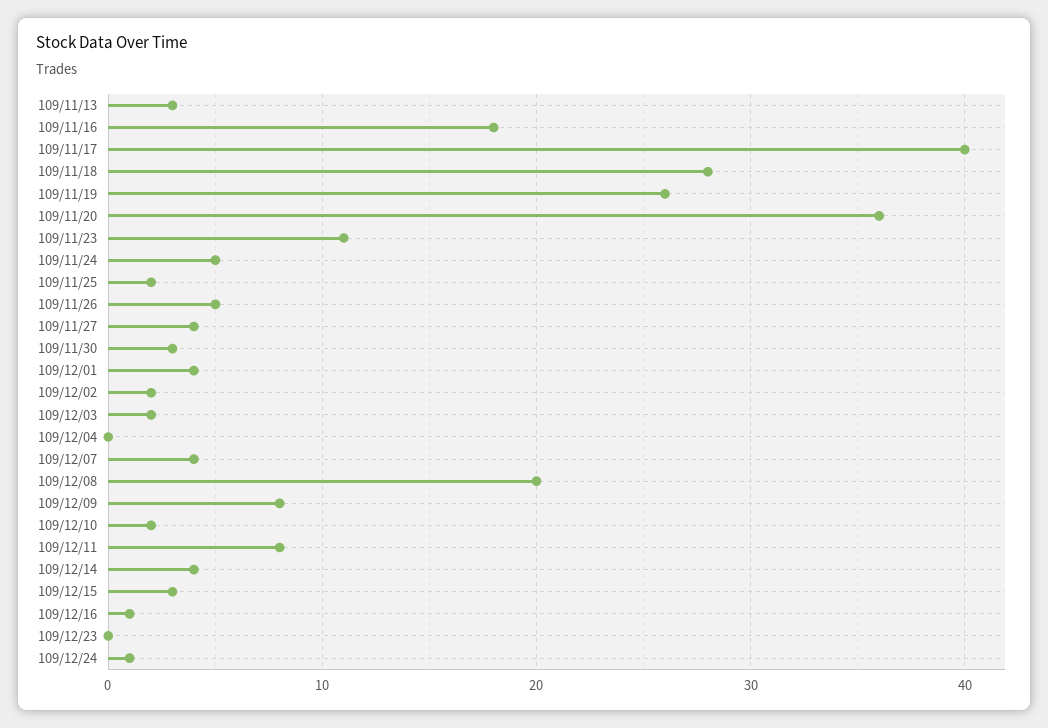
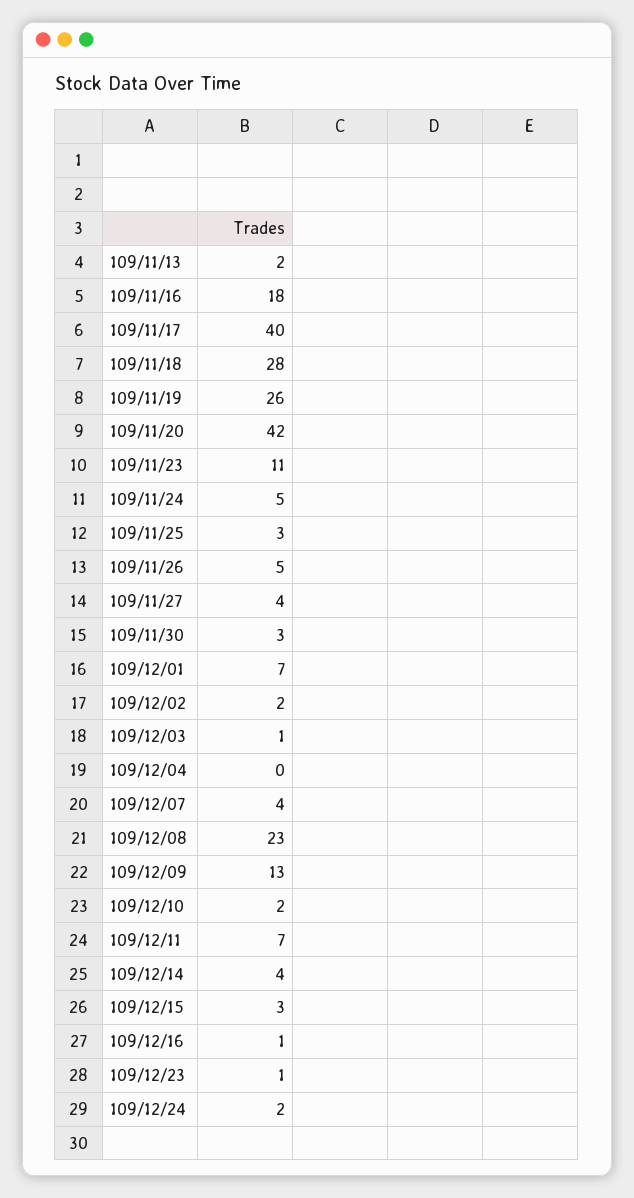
  {
-   "109/11/13": 3,
+   "109/11/13": 2,
    "109/11/16": 18,
    "109/11/17": 40,
    "109/11/18": 28,
    "109/11/19": 26,
-   "109/11/20": 36,
+   "109/11/20": 42,
    "109/11/23": 11,
    "109/11/24": 5,
-   "109/11/25": 2,
+   "109/11/25": 3,
    "109/11/26": 5,
    "109/11/27": 4,
    "109/11/30": 3,
-   "109/12/01": 4,
+   "109/12/01": 7,
    "109/12/02": 2,
-   "109/12/03": 2,
+   "109/12/03": 1,
    "109/12/04": 0,
    "109/12/07": 4,
-   "109/12/08": 20,
+   "109/12/08": 23,
-   "109/12/09": 8,
+   "109/12/09": 13,
    "109/12/10": 2,
-   "109/12/11": 8,
+   "109/12/11": 7,
    "109/12/14": 4,
    "109/12/15": 3,
    "109/12/16": 1,
-   "109/12/23": 0,
+   "109/12/23": 1,
-   "109/12/24": 1
+   "109/12/24": 2
  }

